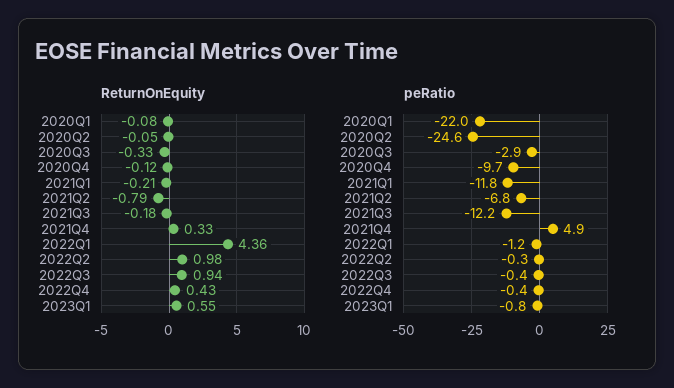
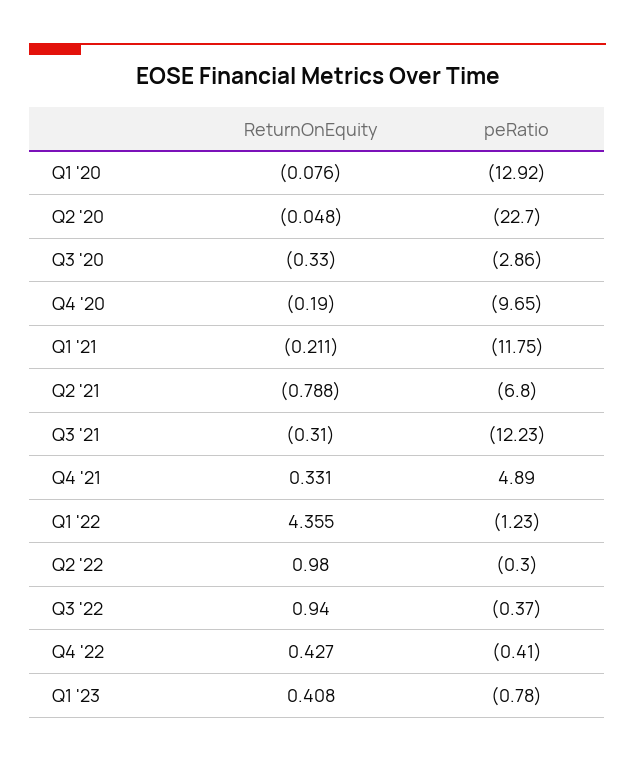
  {
    "ReturnOnEquity": {
      "2020Q1": -0.076,
      "2020Q2": -0.048,
      "2020Q3": -0.33,
-     "2020Q4": -0.12,
+     "2020Q4": -0.19,
      "2021Q1": -0.211,
      "2021Q2": -0.788,
-     "2021Q3": -0.18,
+     "2021Q3": -0.31,
      "2021Q4": 0.331,
      "2022Q1": 4.355,
      "2022Q2": 0.98,
      "2022Q3": 0.94,
      "2022Q4": 0.427,
-     "2023Q1": 0.55
+     "2023Q1": 0.408
    },
    "peRatio": {
-     "2020Q1": -22,
+     "2020Q1": -12.92,
-     "2020Q2": -24.6,
+     "2020Q2": -22.7,
      "2020Q3": -2.86,
      "2020Q4": -9.65,
      "2021Q1": -11.75,
      "2021Q2": -6.8,
      "2021Q3": -12.23,
      "2021Q4": 4.89,
      "2022Q1": -1.23,
      "2022Q2": -0.3,
      "2022Q3": -0.37,
      "2022Q4": -0.41,
      "2023Q1": -0.78
    }
  }

